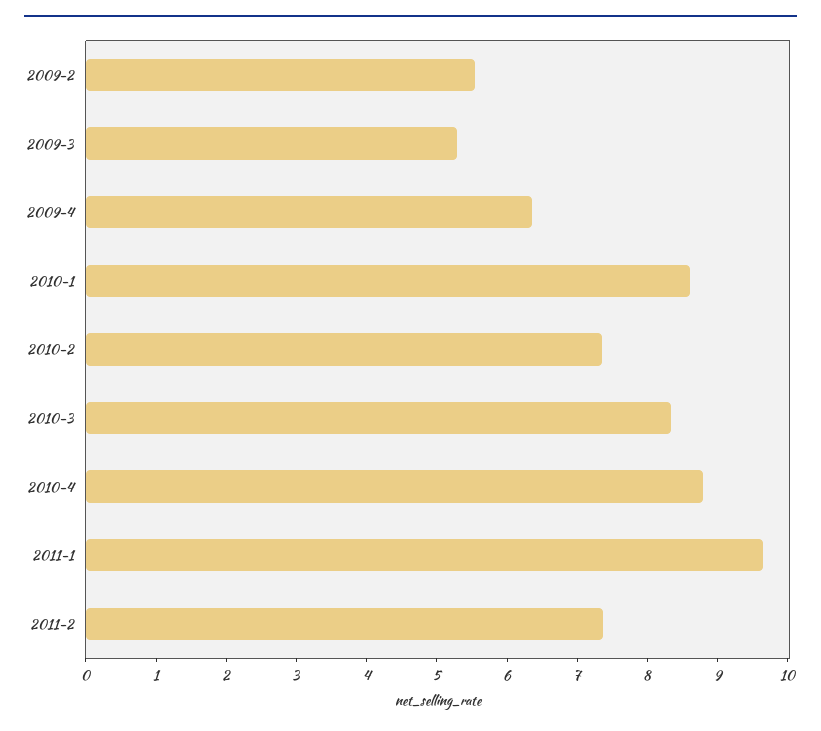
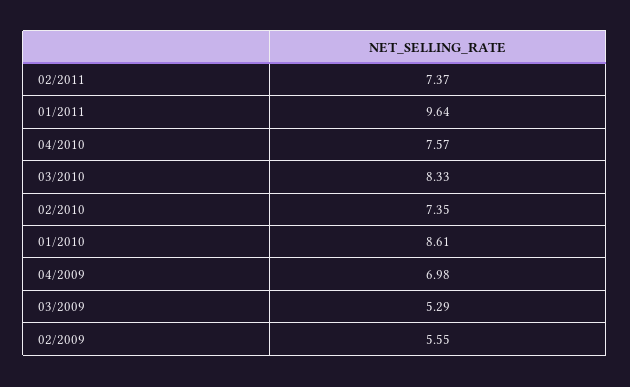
  {
    "2009-2": 5.55,
    "2009-3": 5.29,
-   "2009-4": 6.4,
+   "2009-4": 6.98,
    "2010-1": 8.61,
    "2010-2": 7.35,
    "2010-3": 8.33,
-   "2010-4": 8.8,
+   "2010-4": 7.57,
    "2011-1": 9.64,
    "2011-2": 7.37
  }

